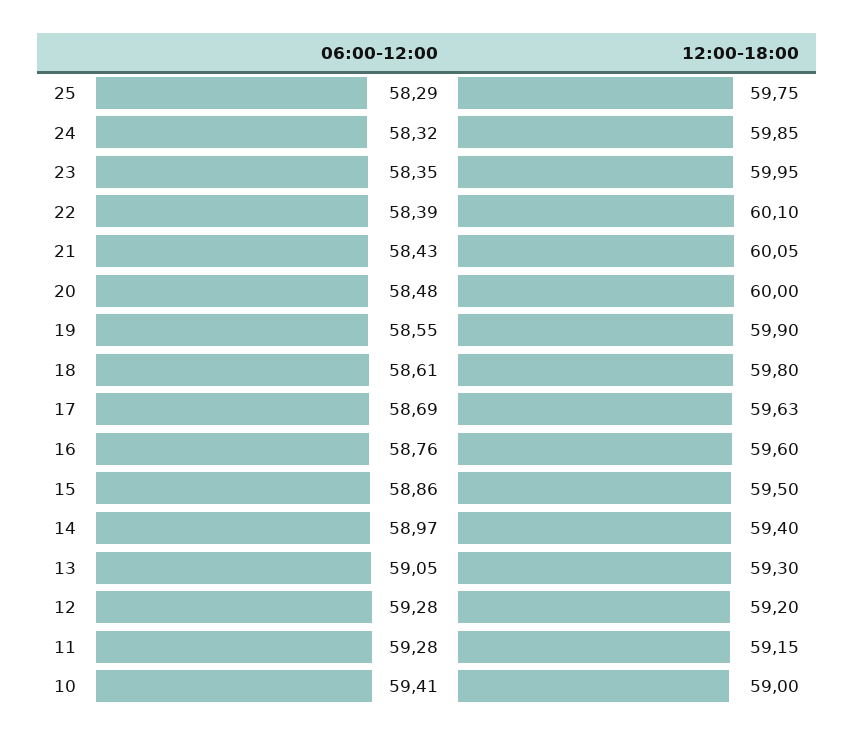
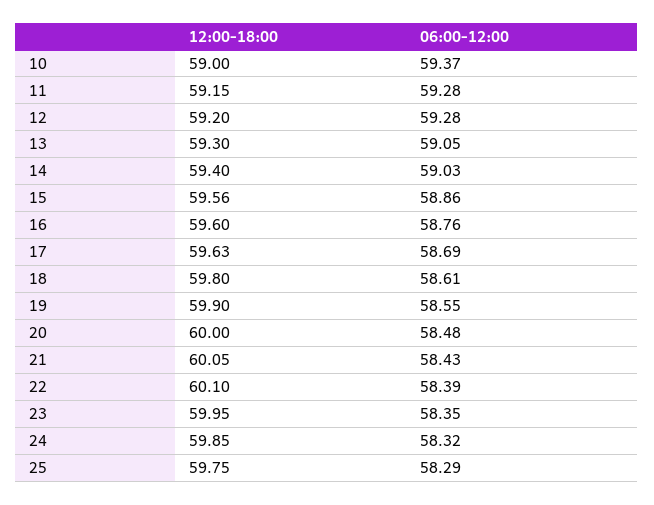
  {
    "06:00-12:00": {
      "25": 58.29,
      "24": 58.32,
      "23": 58.35,
      "22": 58.39,
      "21": 58.43,
      "20": 58.48,
      "19": 58.55,
      "18": 58.61,
      "17": 58.69,
      "16": 58.76,
      "15": 58.86,
-     "14": 58.97,
+     "14": 59.03,
      "13": 59.05,
      "12": 59.28,
      "11": 59.28,
-     "10": 59.41
+     "10": 59.37
    },
    "12:00-18:00": {
      "25": 59.75,
      "24": 59.85,
      "23": 59.95,
      "22": 60.1,
      "21": 60.05,
      "20": 60,
      "19": 59.9,
      "18": 59.8,
      "17": 59.63,
      "16": 59.6,
-     "15": 59.5,
+     "15": 59.56,
      "14": 59.4,
      "13": 59.3,
      "12": 59.2,
      "11": 59.15,
      "10": 59
    }
  }

